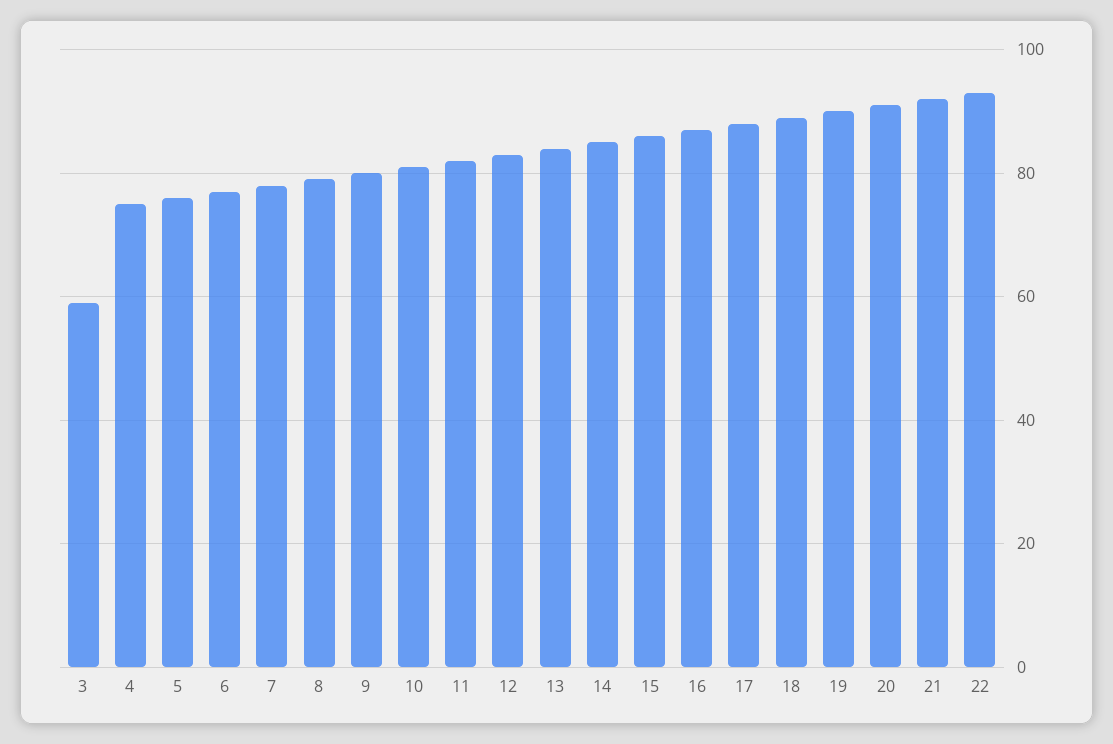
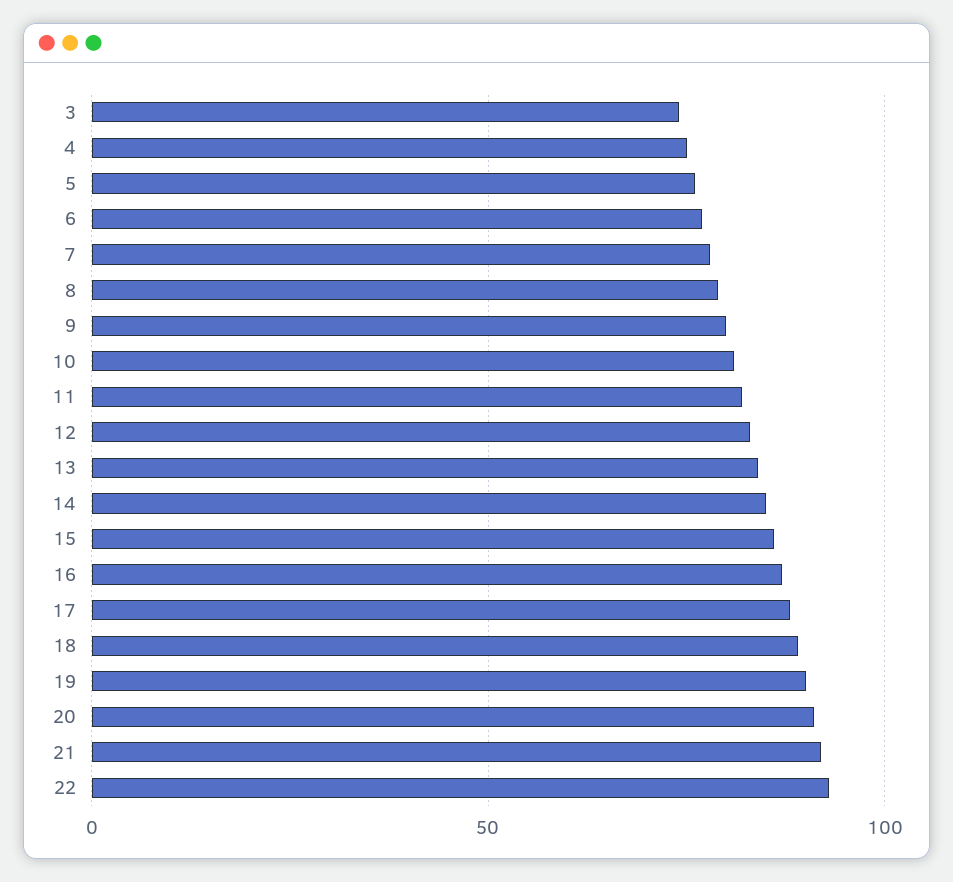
  {
-   "3": 60,
+   "3": 75,
    "4": 75,
    "5": 75,
    "6": 75,
    "7": 80,
    "8": 80,
    "9": 80,
    "10": 80,
    "11": 80,
    "12": 85,
    "13": 85,
    "14": 85,
    "15": 85,
    "16": 85,
    "17": 90,
    "18": 90,
    "19": 90,
    "20": 90,
    "21": 90,
    "22": 95
  }

